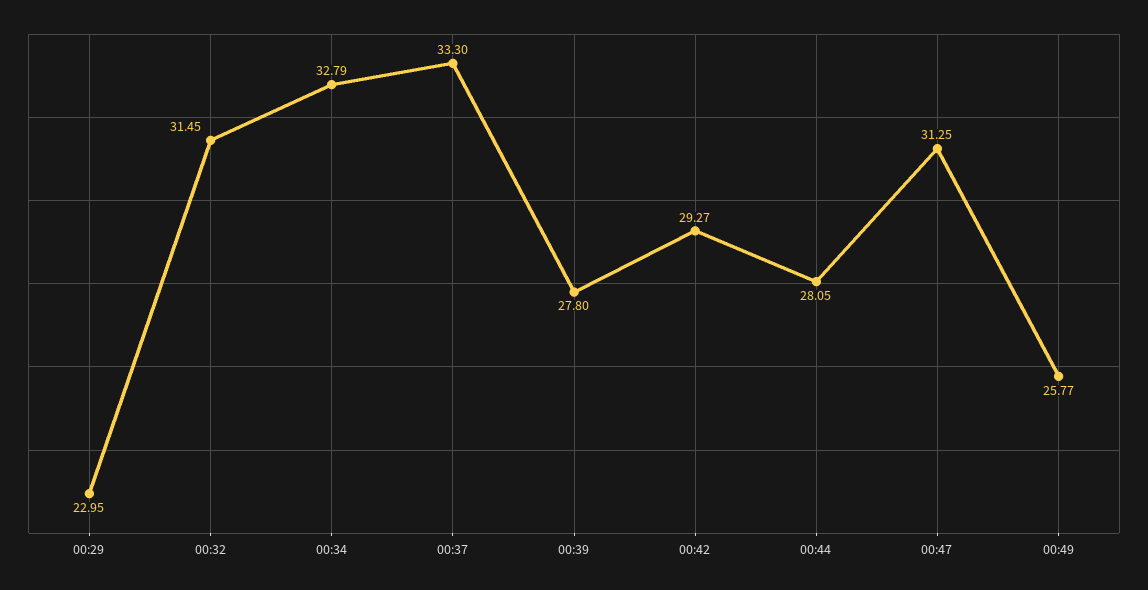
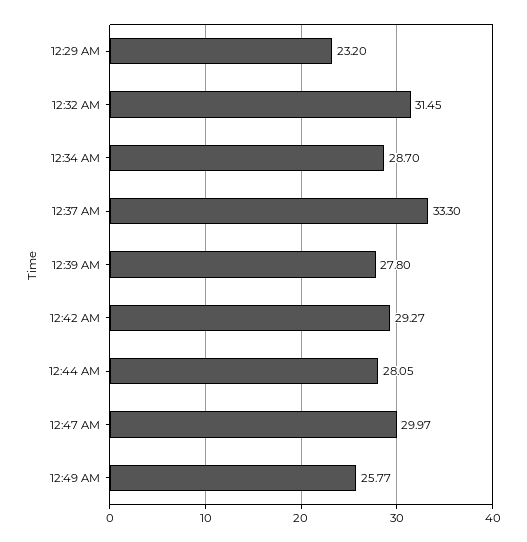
  {
-   "00:29": 22.95,
+   "00:29": 23.2,
    "00:32": 31.45,
-   "00:34": 32.79,
+   "00:34": 28.7,
    "00:37": 33.3,
    "00:39": 27.8,
    "00:42": 29.27,
    "00:44": 28.05,
-   "00:47": 31.25,
+   "00:47": 29.97,
    "00:49": 25.77
  }

